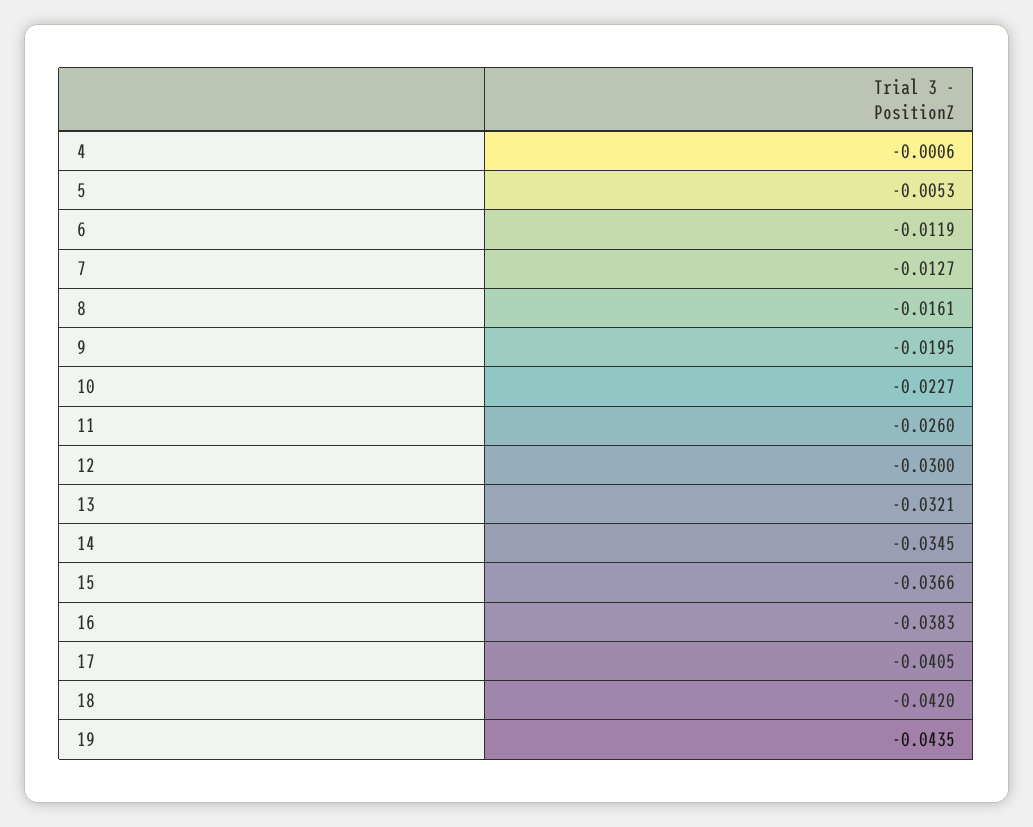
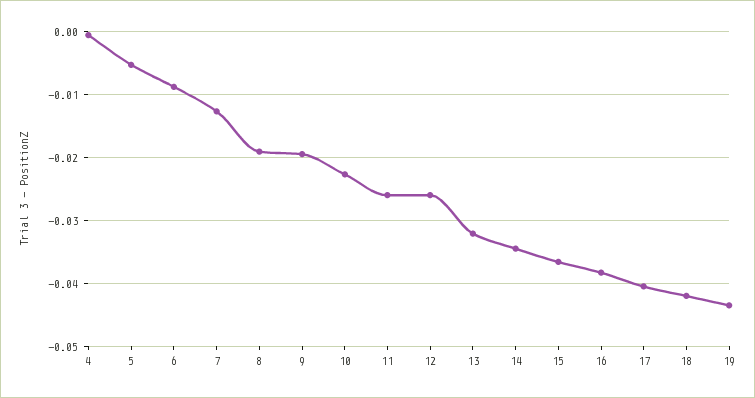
  {
    "4": -0.0006,
    "5": -0.0053,
-   "6": -0.0119,
+   "6": -0.009,
    "7": -0.0127,
-   "8": -0.0161,
+   "8": -0.019,
    "9": -0.0195,
    "10": -0.0227,
    "11": -0.026,
-   "12": -0.03,
+   "12": -0.026,
    "13": -0.0321,
    "14": -0.0345,
    "15": -0.0366,
    "16": -0.0383,
    "17": -0.0405,
    "18": -0.042,
    "19": -0.0435
  }

